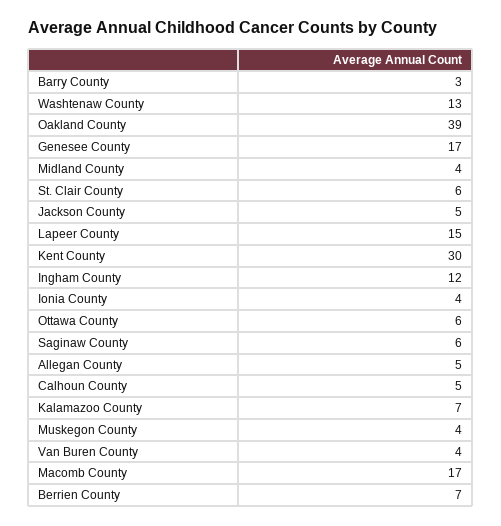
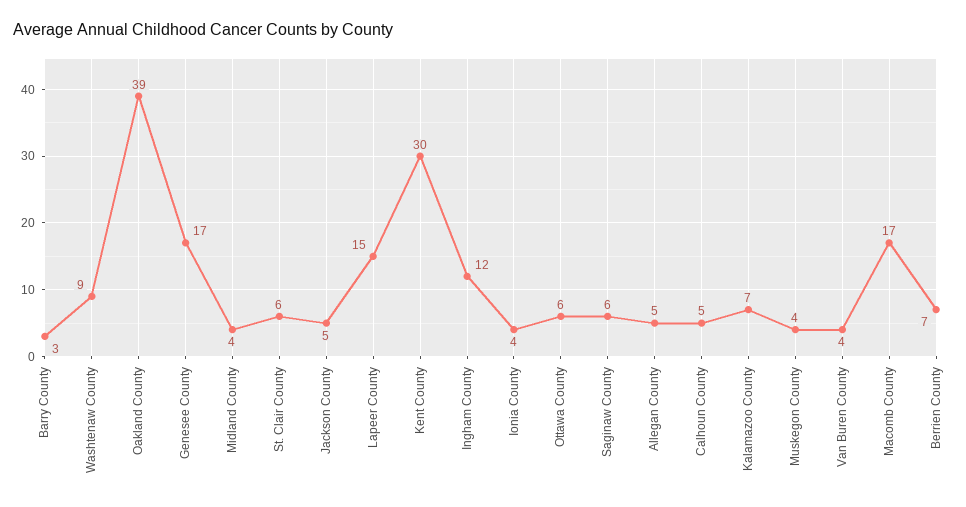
  {
    "Barry County": 3,
-   "Washtenaw County": 13,
+   "Washtenaw County": 9,
    "Oakland County": 39,
    "Genesee County": 17,
    "Midland County": 4,
    "St. Clair County": 6,
    "Jackson County": 5,
    "Lapeer County": 15,
    "Kent County": 30,
    "Ingham County": 12,
    "Ionia County": 4,
    "Ottawa County": 6,
    "Saginaw County": 6,
    "Allegan County": 5,
    "Calhoun County": 5,
    "Kalamazoo County": 7,
    "Muskegon County": 4,
    "Van Buren County": 4,
    "Macomb County": 17,
    "Berrien County": 7
  }

